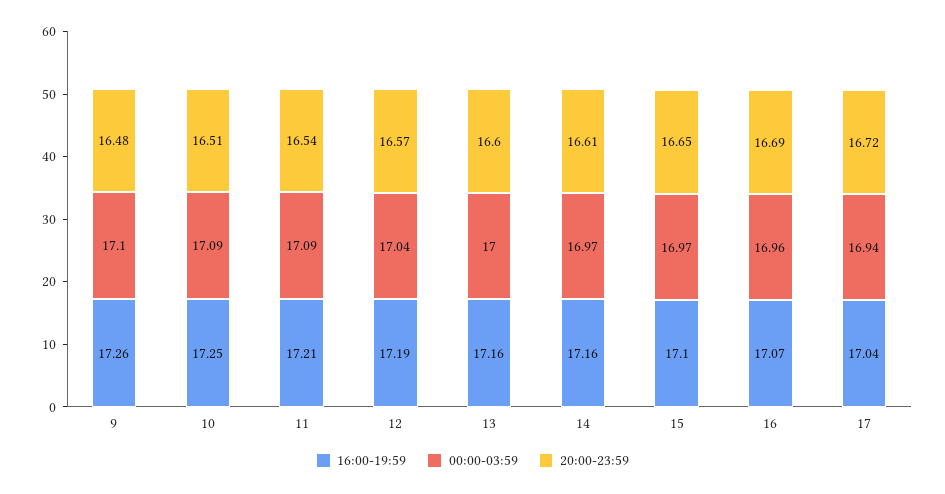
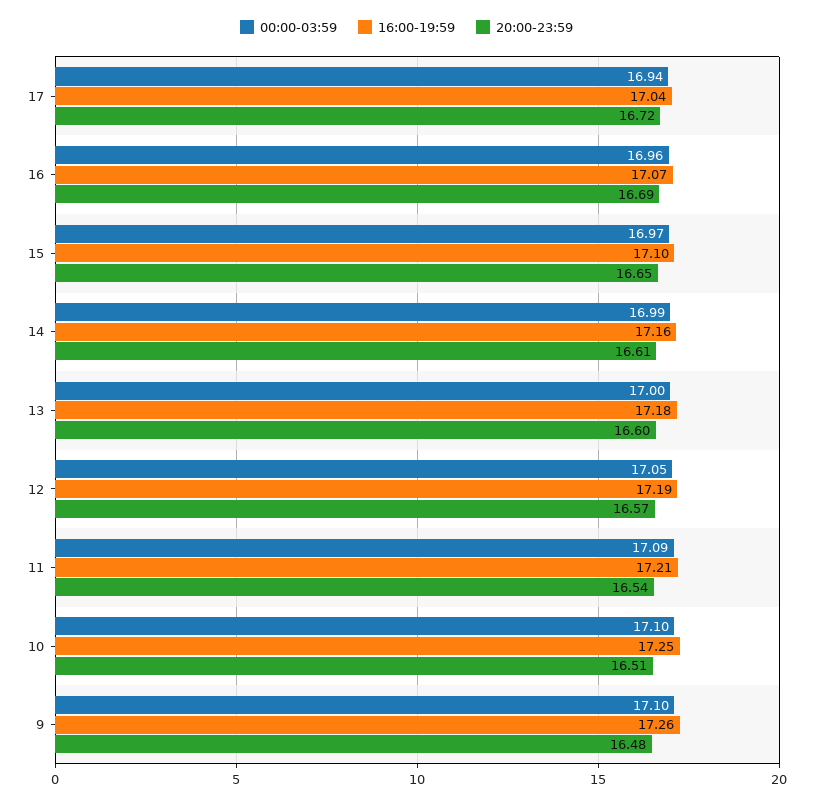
  {
    "16:00-19:59": {
      "9": 17.26,
      "10": 17.25,
      "11": 17.21,
      "12": 17.19,
-     "13": 17.16,
+     "13": 17.18,
      "14": 17.16,
      "15": 17.1,
      "16": 17.07,
      "17": 17.04
    },
    "00:00-03:59": {
      "9": 17.1,
-     "10": 17.09,
+     "10": 17.1,
      "11": 17.09,
-     "12": 17.04,
+     "12": 17.05,
      "13": 17,
-     "14": 16.97,
+     "14": 16.99,
      "15": 16.97,
      "16": 16.96,
      "17": 16.94
    },
    "20:00-23:59": {
      "9": 16.48,
      "10": 16.51,
      "11": 16.54,
      "12": 16.57,
      "13": 16.6,
      "14": 16.61,
      "15": 16.65,
      "16": 16.69,
      "17": 16.72
    }
  }

